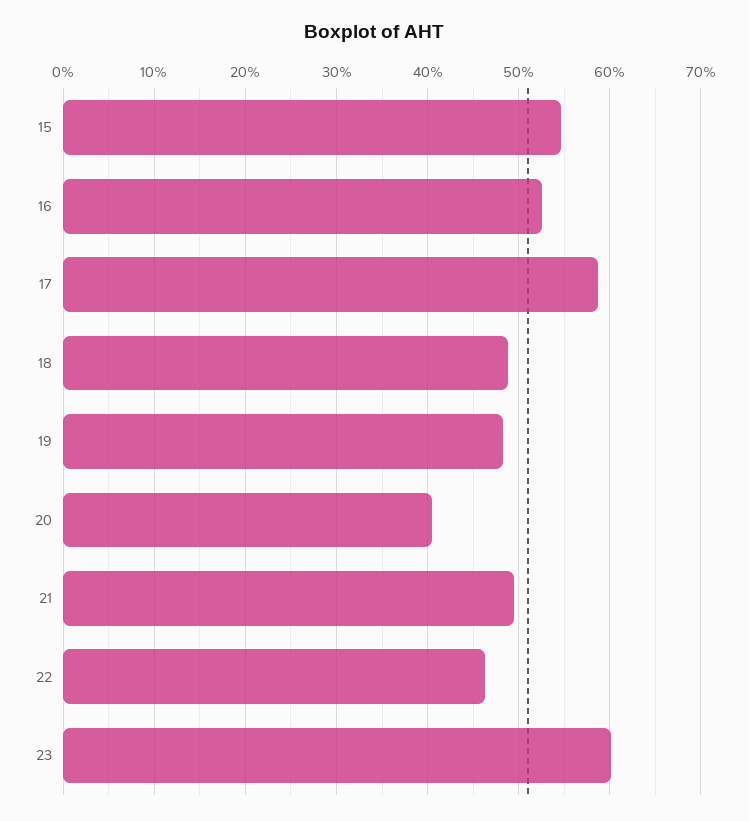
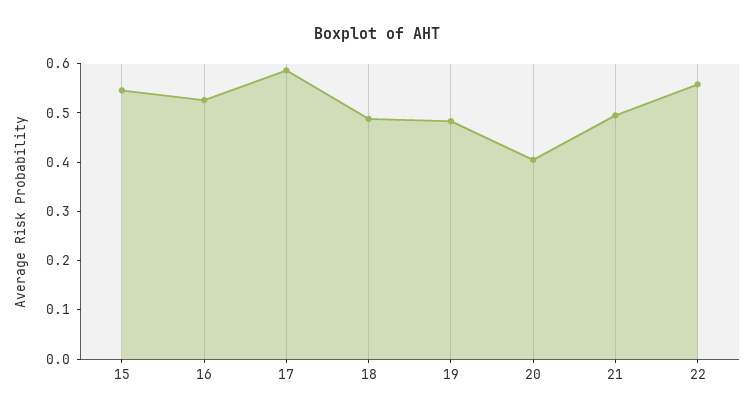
  {
    "15": 0.55,
    "16": 0.53,
    "17": 0.59,
    "18": 0.49,
    "19": 0.48,
    "20": 0.4,
    "21": 0.5,
-   "22": 0.46,
+   "22": 0.56
-   "23": 0.6
  }

